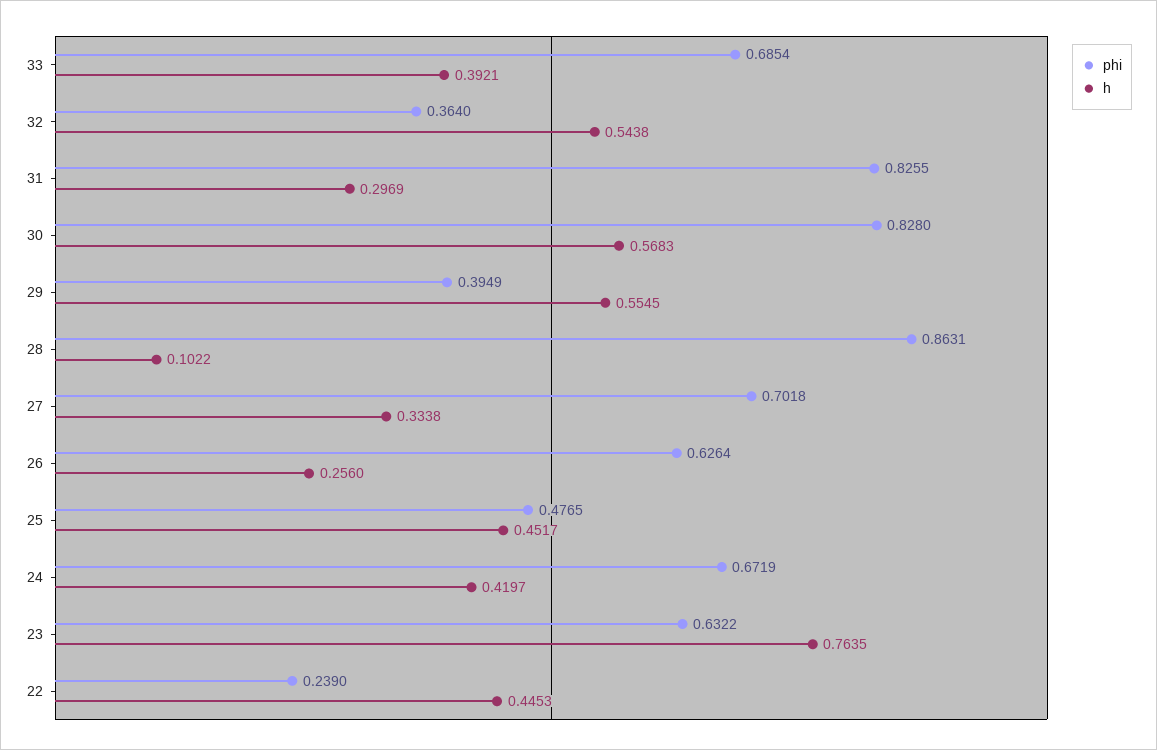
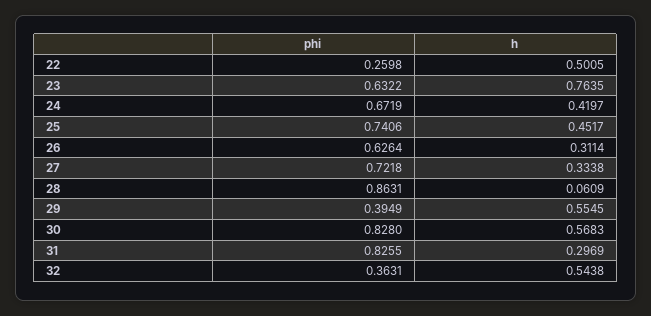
  {
    "phi": {
-     "33": 0.6854,
-     "32": 0.364,
+     "32": 0.3631,
      "31": 0.8255,
      "30": 0.828,
      "29": 0.3949,
      "28": 0.8631,
-     "27": 0.7018,
+     "27": 0.7218,
      "26": 0.6264,
-     "25": 0.4765,
+     "25": 0.7406,
      "24": 0.6719,
      "23": 0.6322,
-     "22": 0.239
+     "22": 0.2598
    },
    "h": {
-     "33": 0.3921,
      "32": 0.5438,
      "31": 0.2969,
      "30": 0.5683,
      "29": 0.5545,
-     "28": 0.1022,
+     "28": 0.0609,
      "27": 0.3338,
-     "26": 0.256,
+     "26": 0.3114,
      "25": 0.4517,
      "24": 0.4197,
      "23": 0.7635,
-     "22": 0.4453
+     "22": 0.5005
    }
  }

